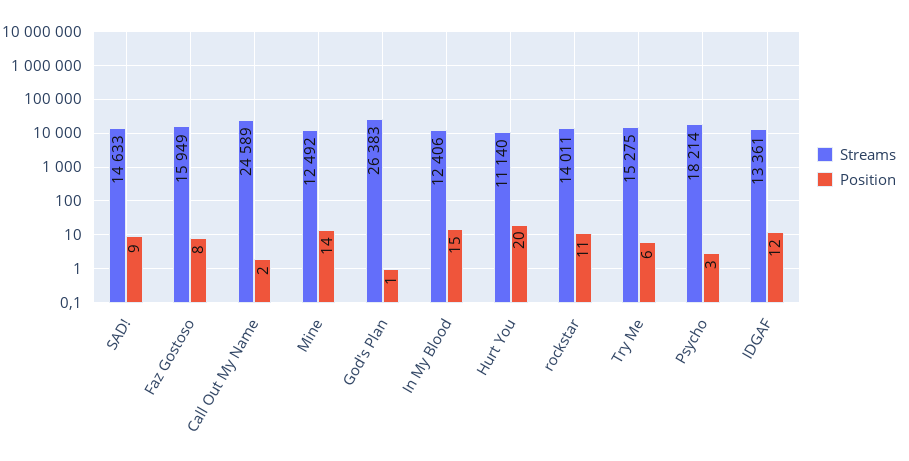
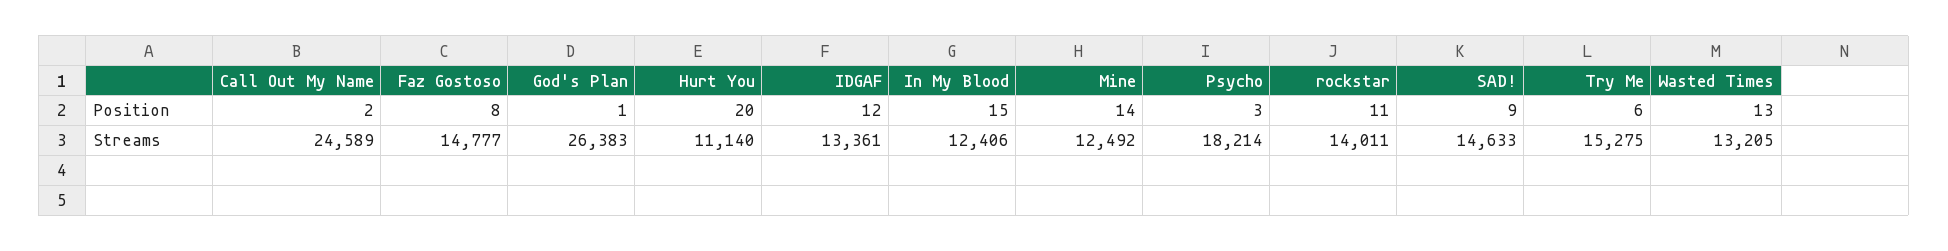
  {
    "Streams": {
      "SAD!": 14633,
-     "Faz Gostoso": 15949,
+     "Faz Gostoso": 14777,
      "Call Out My Name": 24589,
      "Mine": 12492,
      "God's Plan": 26383,
      "In My Blood": 12406,
      "Hurt You": 11140,
      "rockstar": 14011,
      "Try Me": 15275,
      "Psycho": 18214,
-     "IDGAF": 13361
+     "IDGAF": 13361,
+     "Wasted Times": 13205
    },
    "Position": {
      "SAD!": 9,
      "Faz Gostoso": 8,
      "Call Out My Name": 2,
      "Mine": 14,
      "God's Plan": 1,
      "In My Blood": 15,
      "Hurt You": 20,
      "rockstar": 11,
      "Try Me": 6,
      "Psycho": 3,
-     "IDGAF": 12
+     "IDGAF": 12,
+     "Wasted Times": 13
    }
  }

